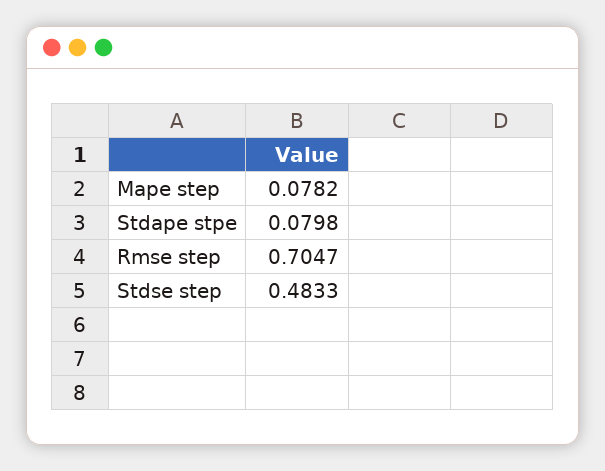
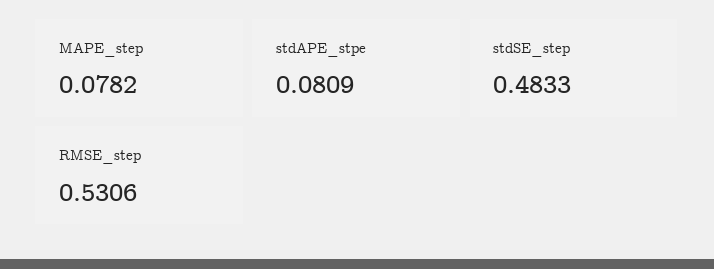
  {
    "Mape step": 0.0782,
-   "Stdape stpe": 0.0798,
+   "Stdape stpe": 0.0809,
-   "Rmse step": 0.7047,
+   "Rmse step": 0.5306,
    "Stdse step": 0.4833
  }

